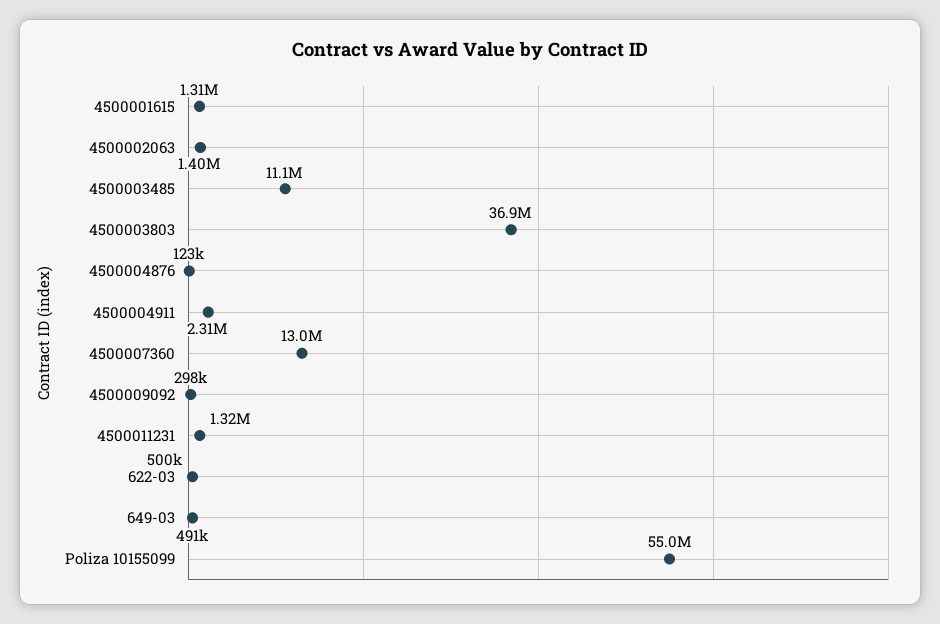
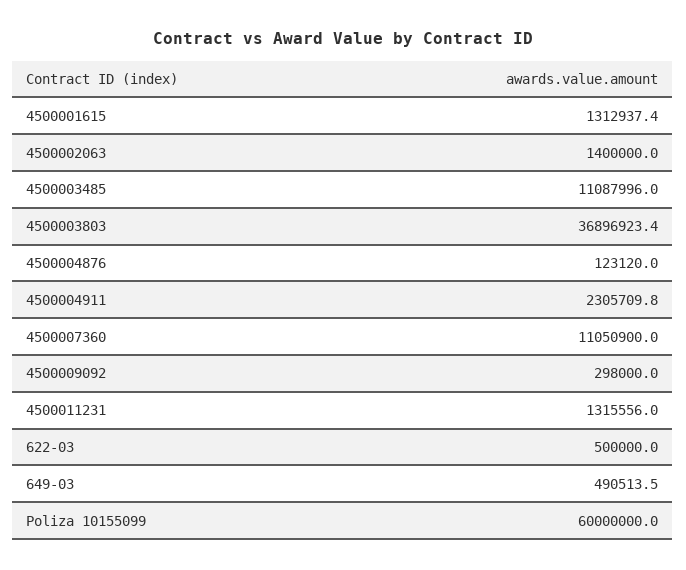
  {
    "4500001615": 1312937.4,
    "4500002063": 1400000,
    "4500003485": 11087996,
    "4500003803": 36896923.4,
    "4500004876": 123120,
    "4500004911": 2305709.8,
-   "4500007360": 13000000,
+   "4500007360": 11050900,
    "4500009092": 298000,
    "4500011231": 1315556,
    "622-03": 500000,
    "649-03": 490513.5,
-   "Poliza 10155099": 55000000
+   "Poliza 10155099": 60000000
  }

